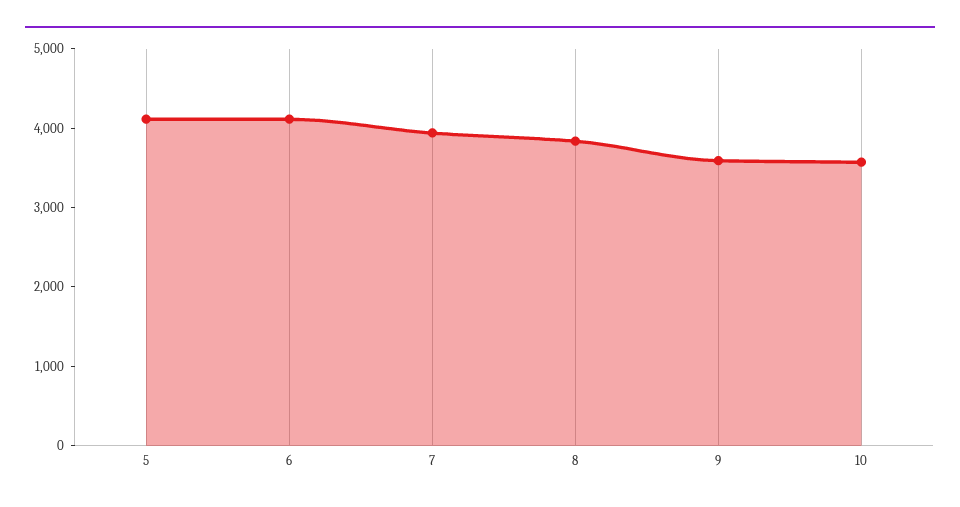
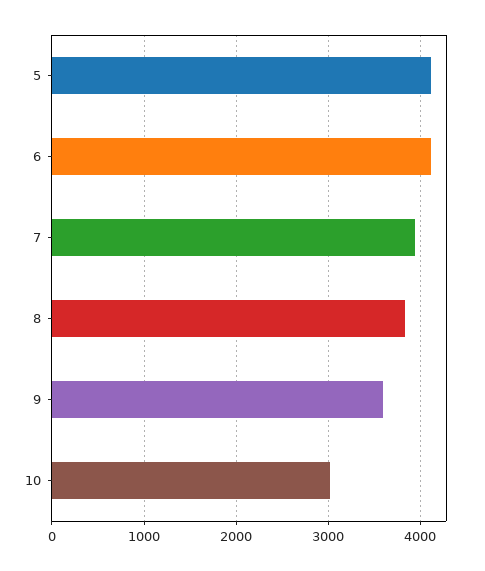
  {
    "5": 4100,
    "6": 4100,
    "7": 3900,
    "8": 3800,
    "9": 3600,
-   "10": 3600
+   "10": 3000
  }

